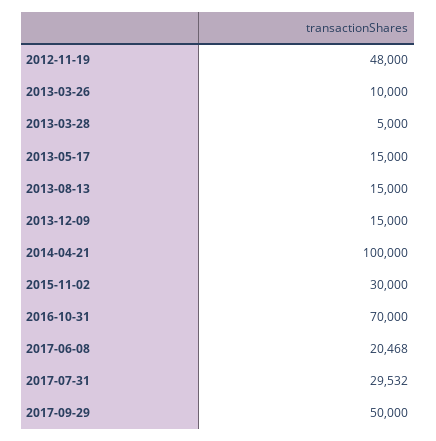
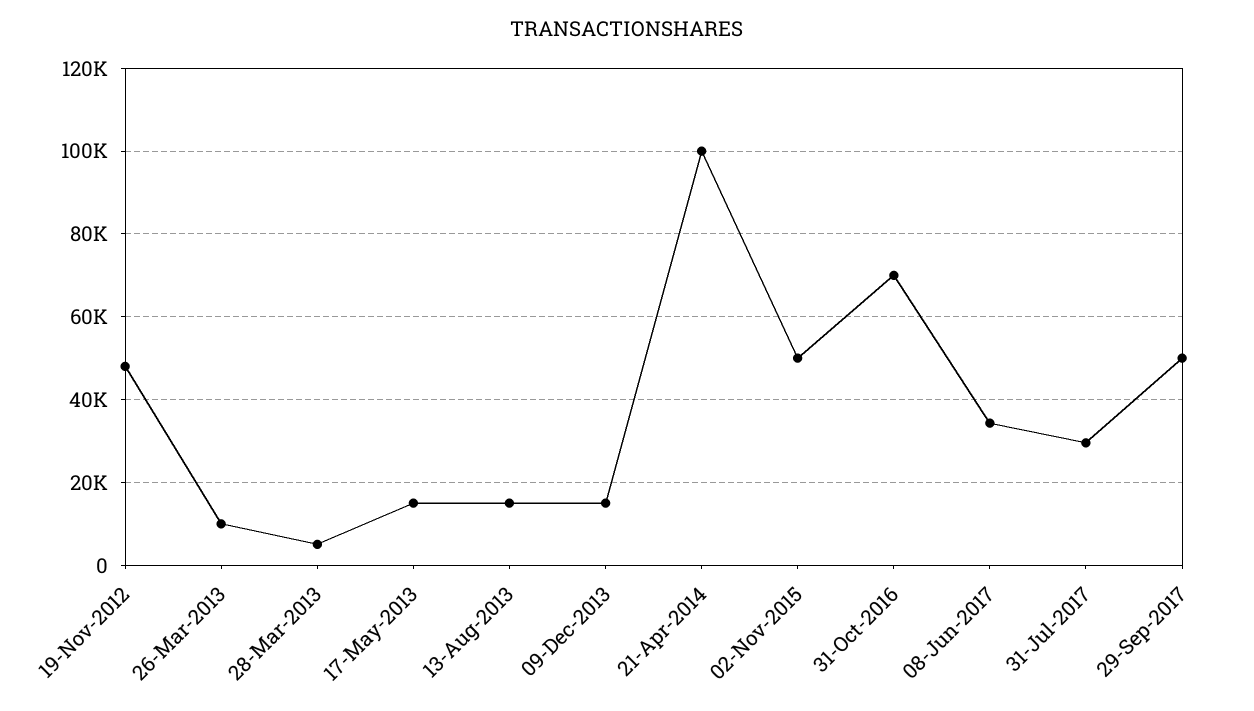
  {
    "2012-11-19": 48000,
    "2013-03-26": 10000,
    "2013-03-28": 5000,
    "2013-05-17": 15000,
    "2013-08-13": 15000,
    "2013-12-09": 15000,
    "2014-04-21": 100000,
-   "2015-11-02": 30000,
+   "2015-11-02": 50000,
    "2016-10-31": 70000,
-   "2017-06-08": 20468,
+   "2017-06-08": 34000,
    "2017-07-31": 29532,
    "2017-09-29": 50000
  }

